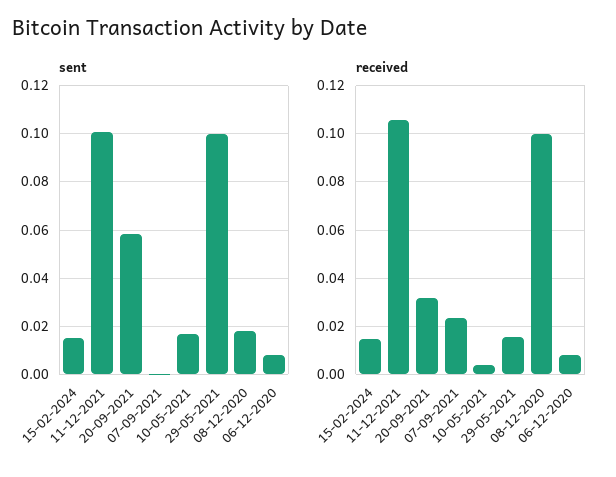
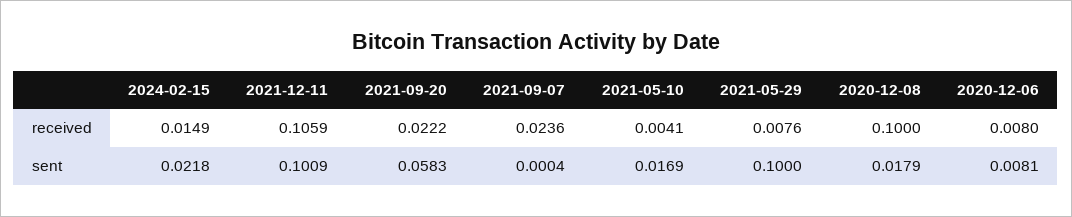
  {
    "sent": {
-     "15-02-2024": 0.015,
+     "15-02-2024": 0.0218,
      "11-12-2021": 0.1009,
      "20-09-2021": 0.0583,
      "07-09-2021": 0.0004,
      "10-05-2021": 0.0169,
      "29-05-2021": 0.1,
      "08-12-2020": 0.0179,
      "06-12-2020": 0.0081
    },
    "received": {
      "15-02-2024": 0.0149,
      "11-12-2021": 0.1059,
-     "20-09-2021": 0.0325,
+     "20-09-2021": 0.0222,
      "07-09-2021": 0.0236,
      "10-05-2021": 0.0041,
-     "29-05-2021": 0.015,
+     "29-05-2021": 0.0076,
      "08-12-2020": 0.1,
      "06-12-2020": 0.008
    }
  }

